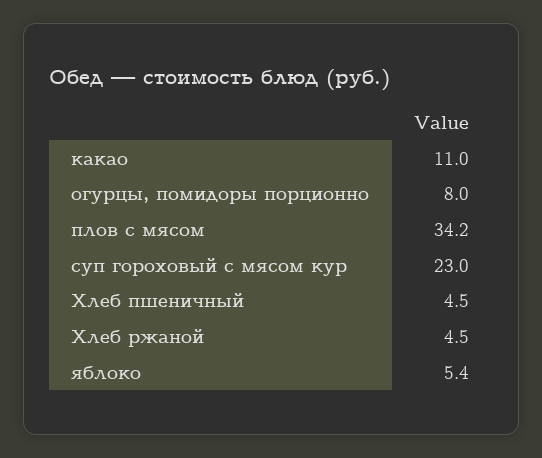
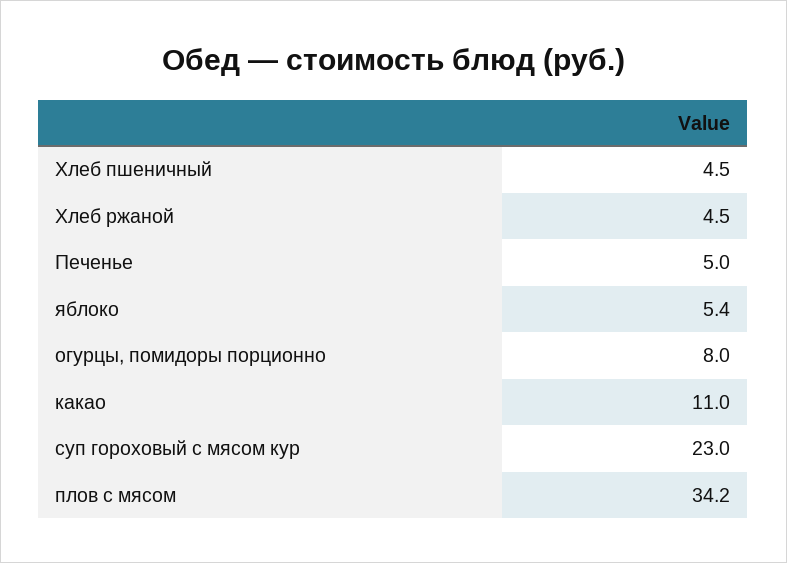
  {
    "какао": 11,
    "огурцы, помидоры порционно": 8,
    "плов с мясом": 34.2,
    "суп гороховый с мясом кур": 23,
    "Хлеб пшеничный": 4.5,
    "Хлеб ржаной": 4.5,
-   "яблоко": 5.4
+   "яблоко": 5.4,
+   "Печенье": 5
  }

